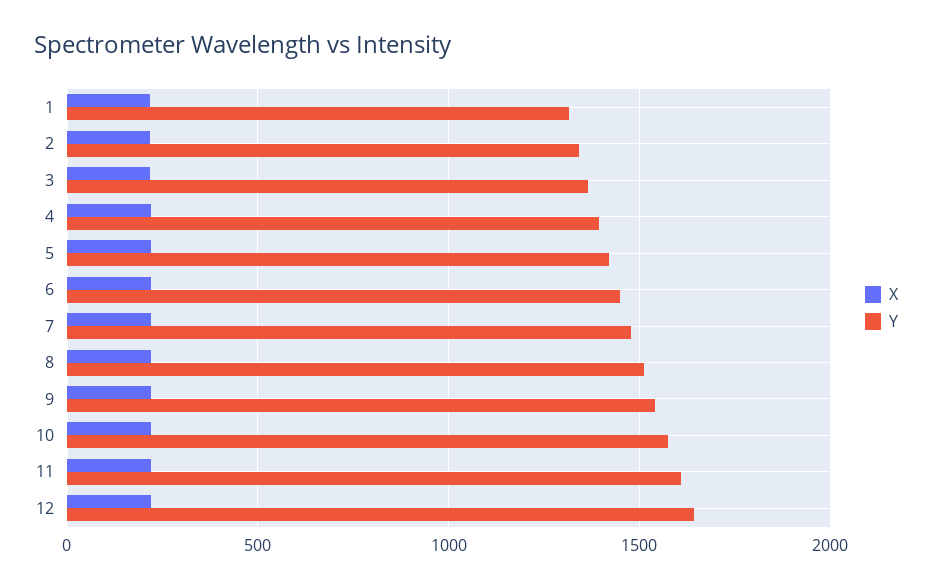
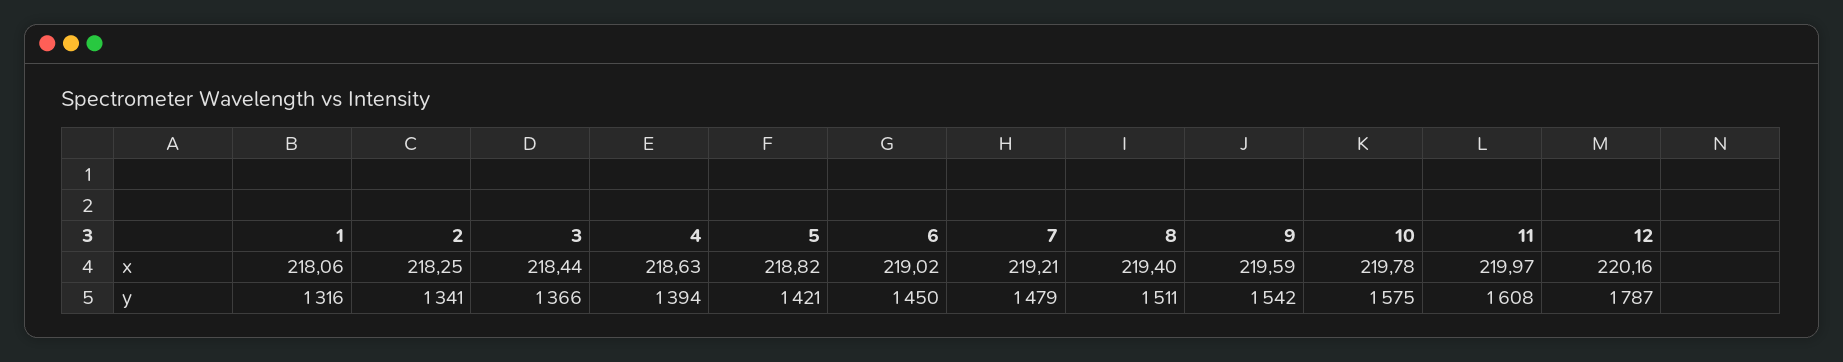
  {
    "X": {
      "1": 218.06,
      "2": 218.25,
      "3": 218.44,
      "4": 218.63,
      "5": 218.82,
      "6": 219.02,
      "7": 219.21,
      "8": 219.4,
      "9": 219.59,
      "10": 219.78,
      "11": 219.97,
      "12": 220.16
    },
    "Y": {
      "1": 1316,
      "2": 1341,
      "3": 1366,
      "4": 1394,
      "5": 1421,
      "6": 1450,
      "7": 1479,
      "8": 1511,
      "9": 1542,
      "10": 1575,
      "11": 1608,
-     "12": 1650
+     "12": 1787
    }
  }

